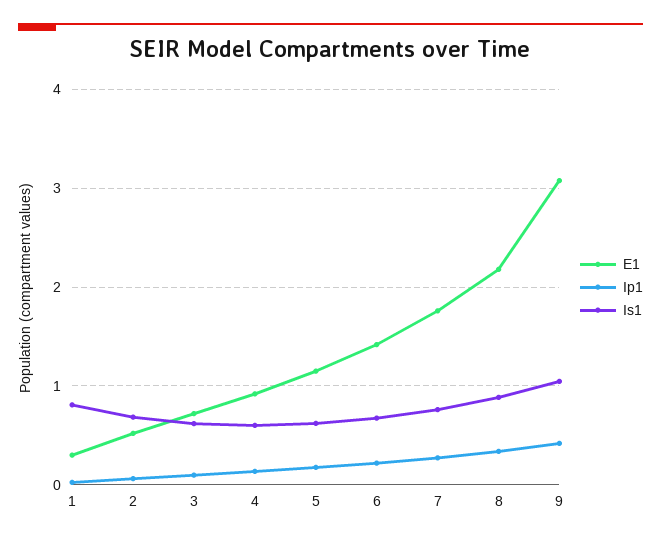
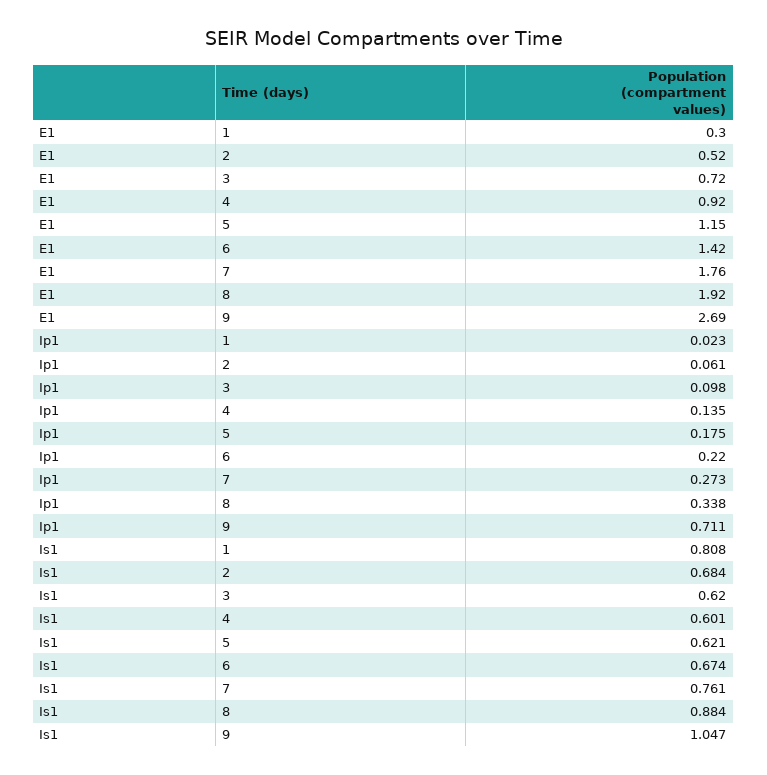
  {
    "E1": {
      "1": 0.3,
      "2": 0.52,
      "3": 0.72,
      "4": 0.92,
      "5": 1.15,
      "6": 1.42,
      "7": 1.76,
-     "8": 2.2,
+     "8": 1.92,
-     "9": 3.1
+     "9": 2.69
    },
    "Ip1": {
      "1": 0.023,
      "2": 0.061,
      "3": 0.098,
      "4": 0.135,
      "5": 0.175,
      "6": 0.22,
      "7": 0.273,
      "8": 0.338,
-     "9": 0.4
+     "9": 0.711
    },
    "Is1": {
      "1": 0.808,
      "2": 0.684,
      "3": 0.62,
      "4": 0.601,
      "5": 0.621,
      "6": 0.674,
      "7": 0.761,
      "8": 0.884,
      "9": 1.047
    }
  }

